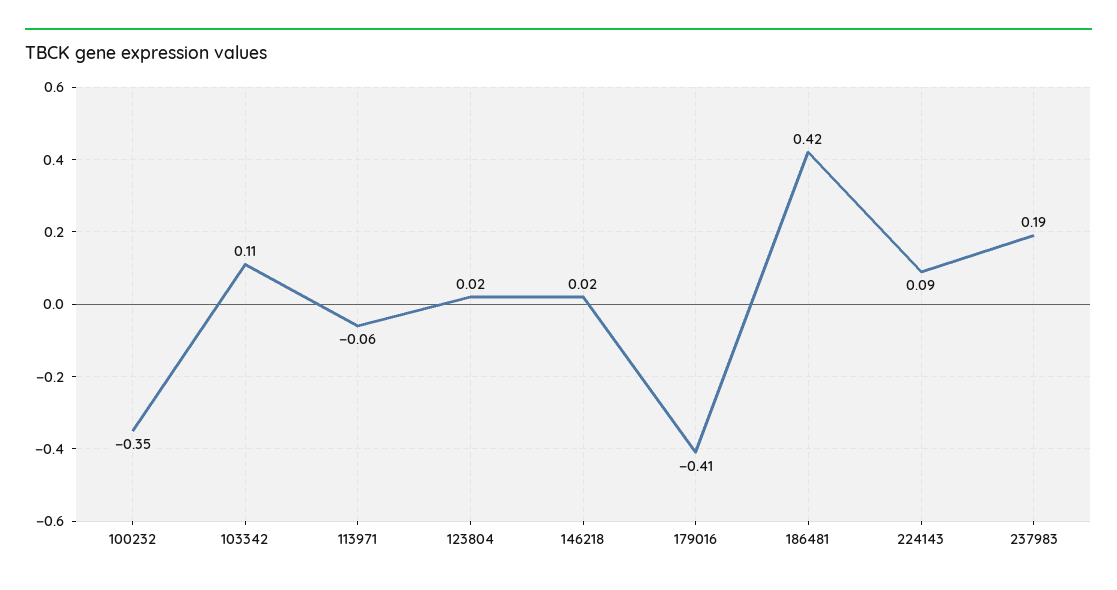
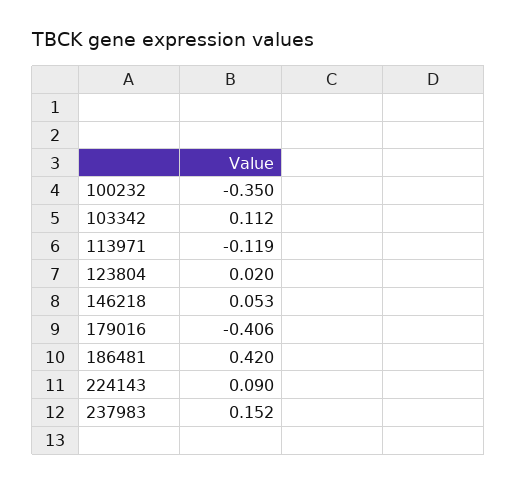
  {
    "100232": -0.35,
    "103342": 0.112,
-   "113971": -0.06,
+   "113971": -0.119,
    "123804": 0.02,
-   "146218": 0.02,
+   "146218": 0.053,
    "179016": -0.406,
    "186481": 0.42,
    "224143": 0.09,
-   "237983": 0.19
+   "237983": 0.152
  }

